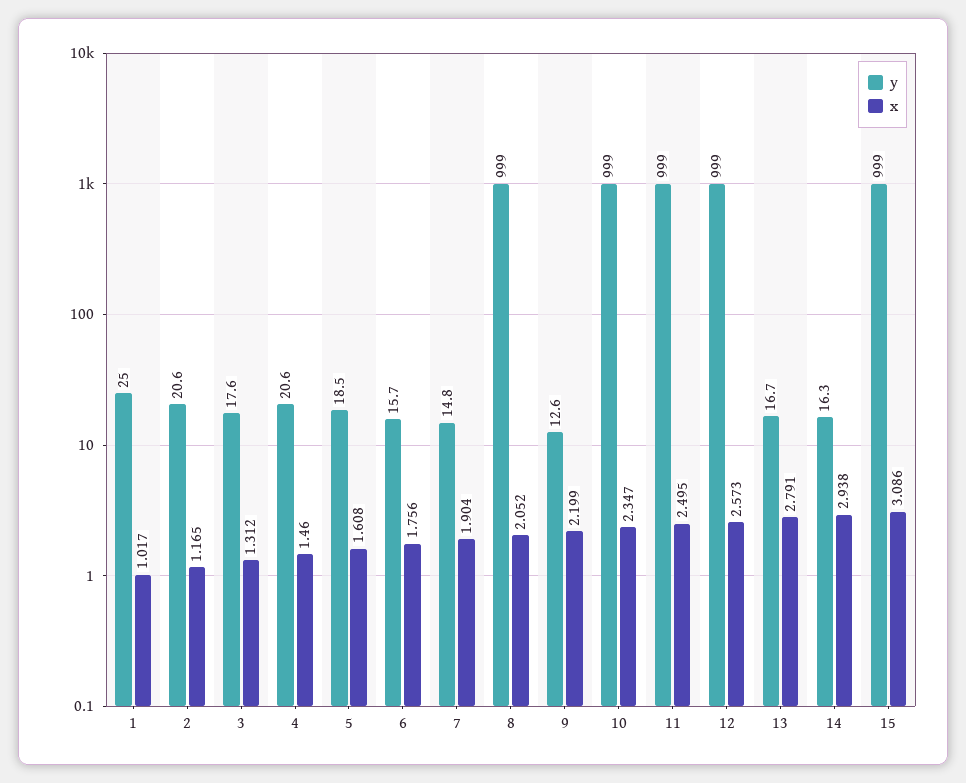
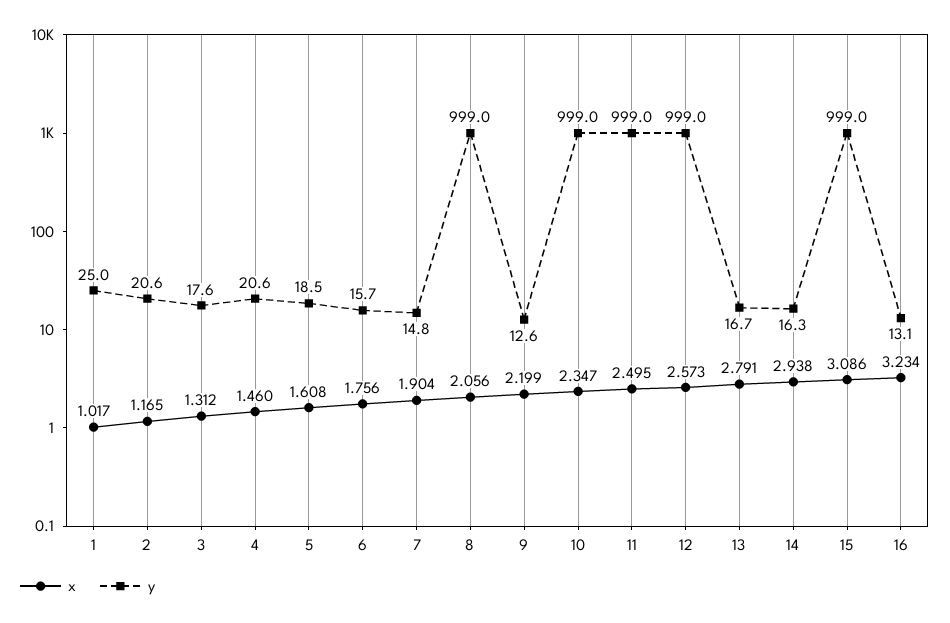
  {
    "y": {
      "1": 25,
      "2": 20.6,
      "3": 17.6,
      "4": 20.6,
      "5": 18.5,
      "6": 15.7,
      "7": 14.8,
      "8": 999,
      "9": 12.6,
      "10": 999,
      "11": 999,
      "12": 999,
      "13": 16.7,
      "14": 16.3,
-     "15": 999
+     "15": 999,
+     "16": 13.1
    },
    "x": {
      "1": 1.017,
      "2": 1.165,
      "3": 1.312,
      "4": 1.46,
      "5": 1.608,
      "6": 1.756,
      "7": 1.904,
-     "8": 2.052,
+     "8": 2.056,
      "9": 2.199,
      "10": 2.347,
      "11": 2.495,
      "12": 2.573,
      "13": 2.791,
      "14": 2.938,
-     "15": 3.086
+     "15": 3.086,
+     "16": 3.234
    }
  }

